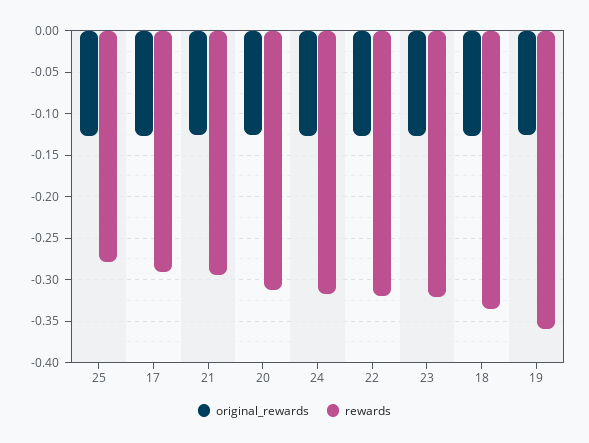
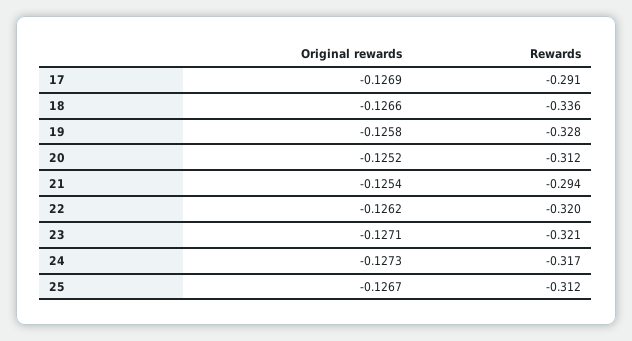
  {
    "original_rewards": {
      "25": -0.1267,
      "17": -0.1269,
      "21": -0.1254,
      "20": -0.1252,
      "24": -0.1273,
      "22": -0.1262,
      "23": -0.1271,
      "18": -0.1266,
      "19": -0.1258
    },
    "rewards": {
-     "25": -0.28,
+     "25": -0.312,
      "17": -0.291,
      "21": -0.294,
      "20": -0.312,
      "24": -0.317,
      "22": -0.32,
      "23": -0.321,
      "18": -0.336,
-     "19": -0.36
+     "19": -0.328
    }
  }

